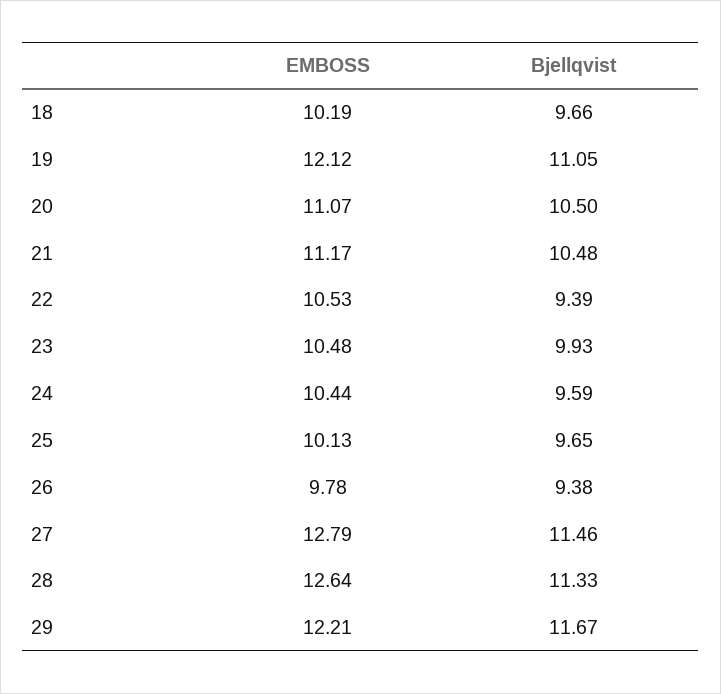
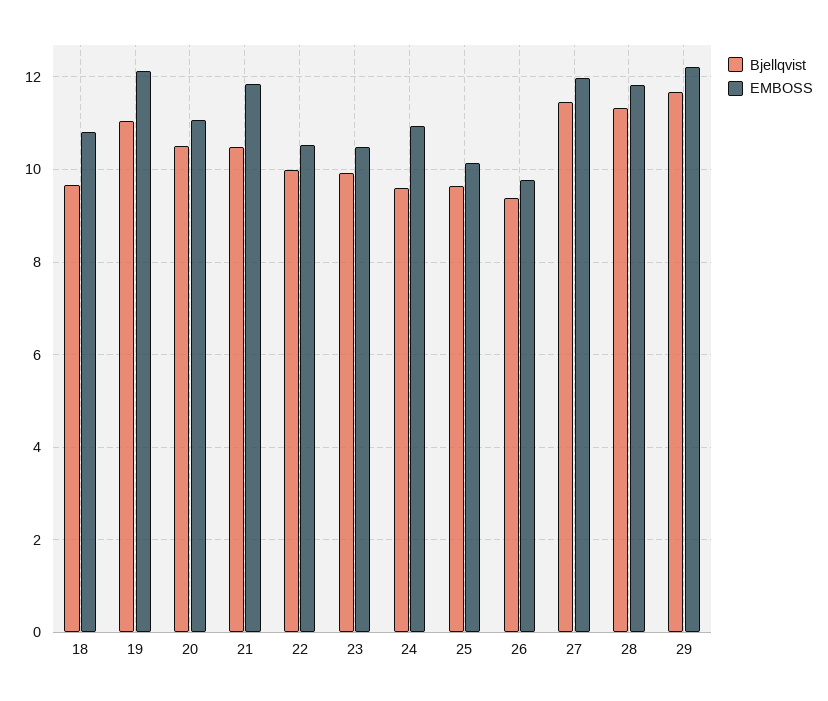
  {
    "EMBOSS": {
-     "18": 10.19,
+     "18": 10.8,
      "19": 12.12,
      "20": 11.07,
-     "21": 11.17,
+     "21": 11.8,
      "22": 10.53,
      "23": 10.48,
-     "24": 10.44,
+     "24": 11,
      "25": 10.13,
      "26": 9.78,
-     "27": 12.79,
+     "27": 12,
-     "28": 12.64,
+     "28": 11.8,
      "29": 12.21
    },
    "Bjellqvist": {
      "18": 9.66,
      "19": 11.05,
      "20": 10.5,
      "21": 10.48,
-     "22": 9.39,
+     "22": 10,
      "23": 9.93,
      "24": 9.59,
      "25": 9.65,
      "26": 9.38,
      "27": 11.46,
      "28": 11.33,
      "29": 11.67
    }
  }

